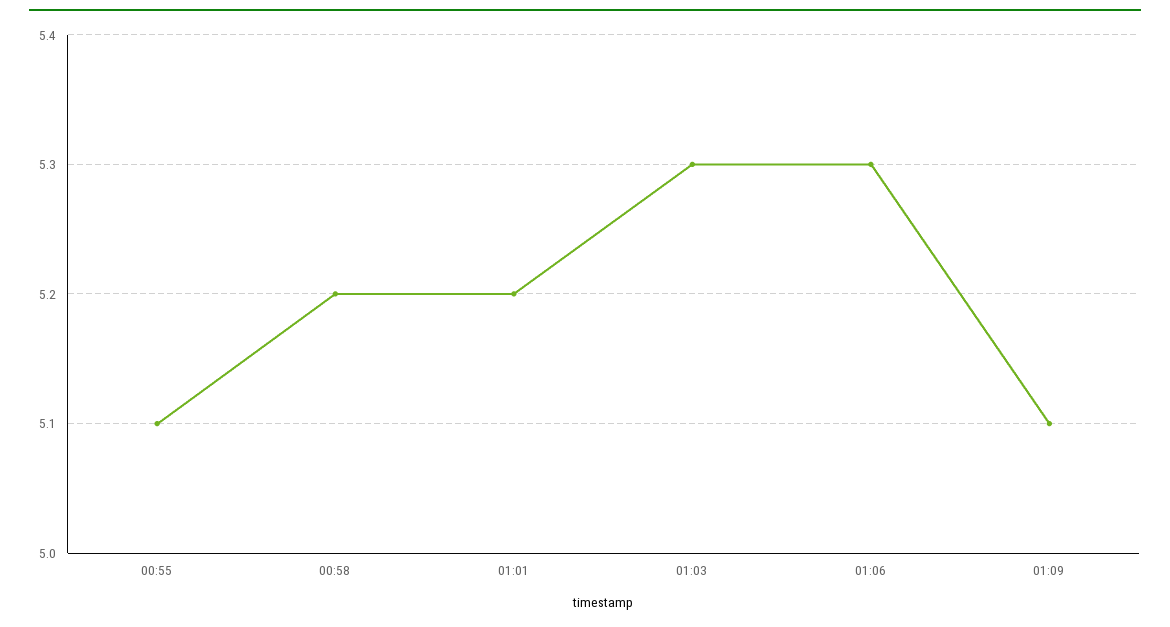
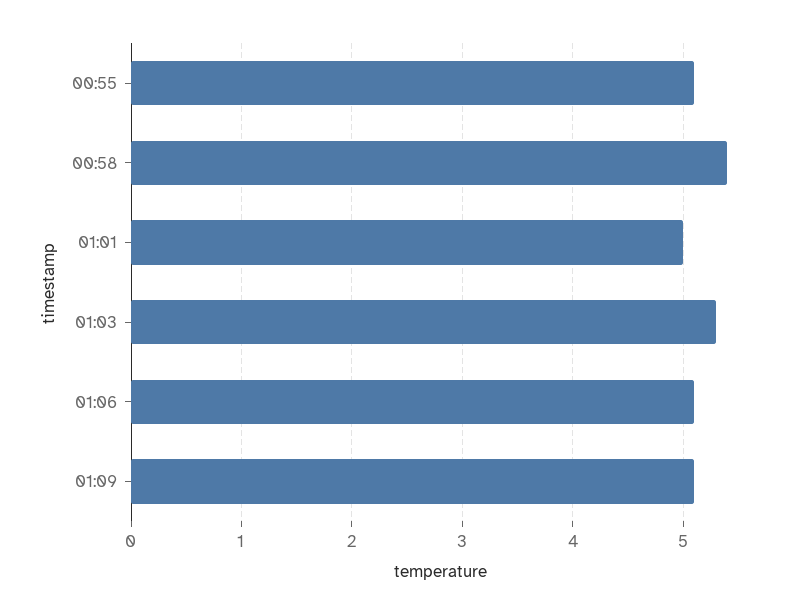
  {
    "00:55": 5.1,
-   "00:58": 5.2,
+   "00:58": 5.4,
-   "01:01": 5.2,
+   "01:01": 5,
    "01:03": 5.3,
-   "01:06": 5.3,
+   "01:06": 5.1,
    "01:09": 5.1
  }

